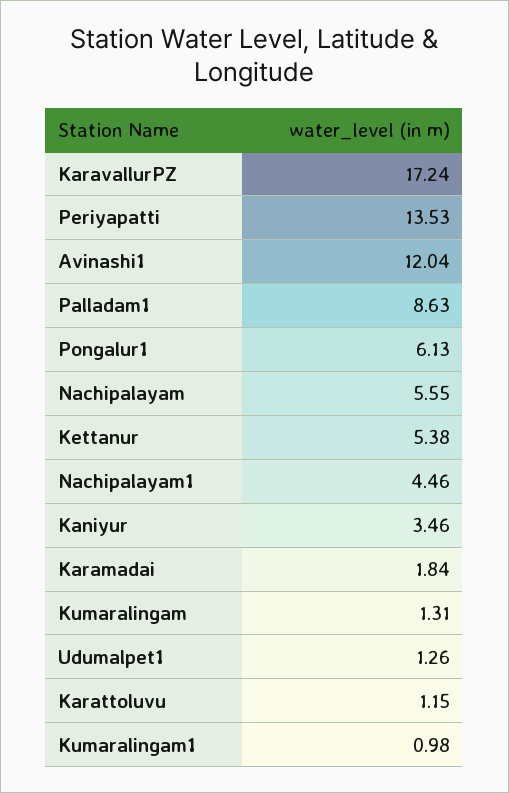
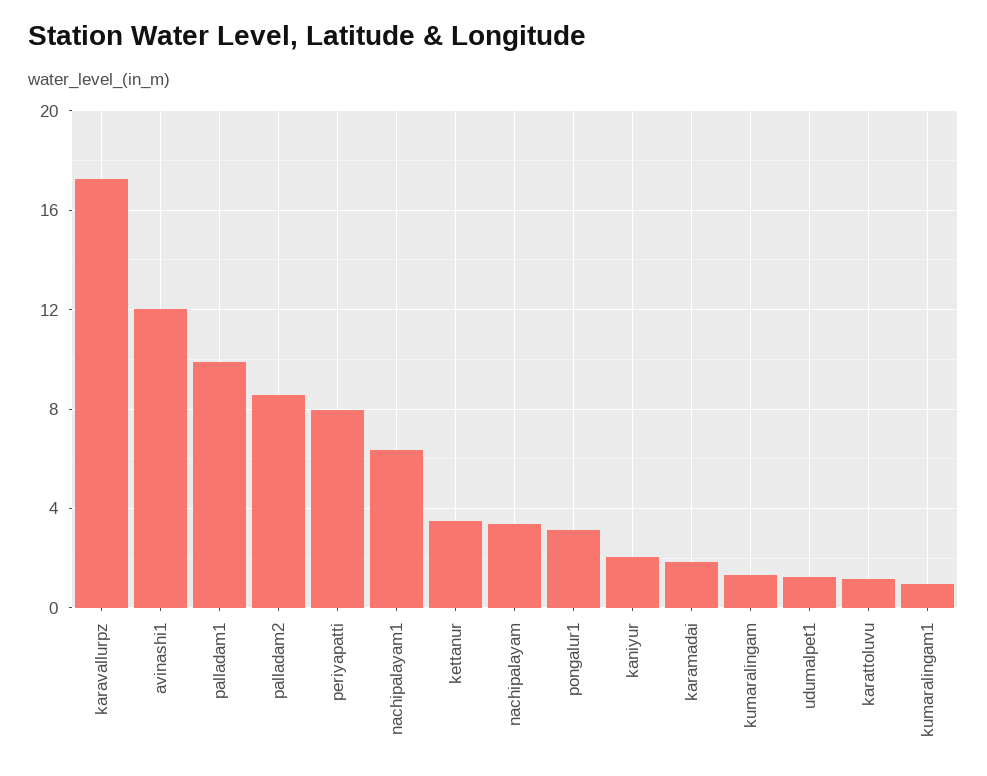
  {
    "KaravallurPZ": 17.24,
-   "Periyapatti": 13.53,
+   "Periyapatti": 8,
    "Avinashi1": 12.04,
-   "Palladam1": 8.63,
+   "Palladam1": 10,
-   "Pongalur1": 6.13,
+   "Pongalur1": 3,
-   "Nachipalayam": 5.55,
+   "Nachipalayam": 3.5,
-   "Kettanur": 5.38,
+   "Kettanur": 3.5,
-   "Nachipalayam1": 4.46,
+   "Nachipalayam1": 6.5,
-   "Kaniyur": 3.46,
+   "Kaniyur": 2,
    "Karamadai": 1.84,
    "Kumaralingam": 1.31,
    "Udumalpet1": 1.26,
    "Karattoluvu": 1.15,
-   "Kumaralingam1": 0.98
+   "Kumaralingam1": 0.98,
+   "palladam2": 8.5
  }

